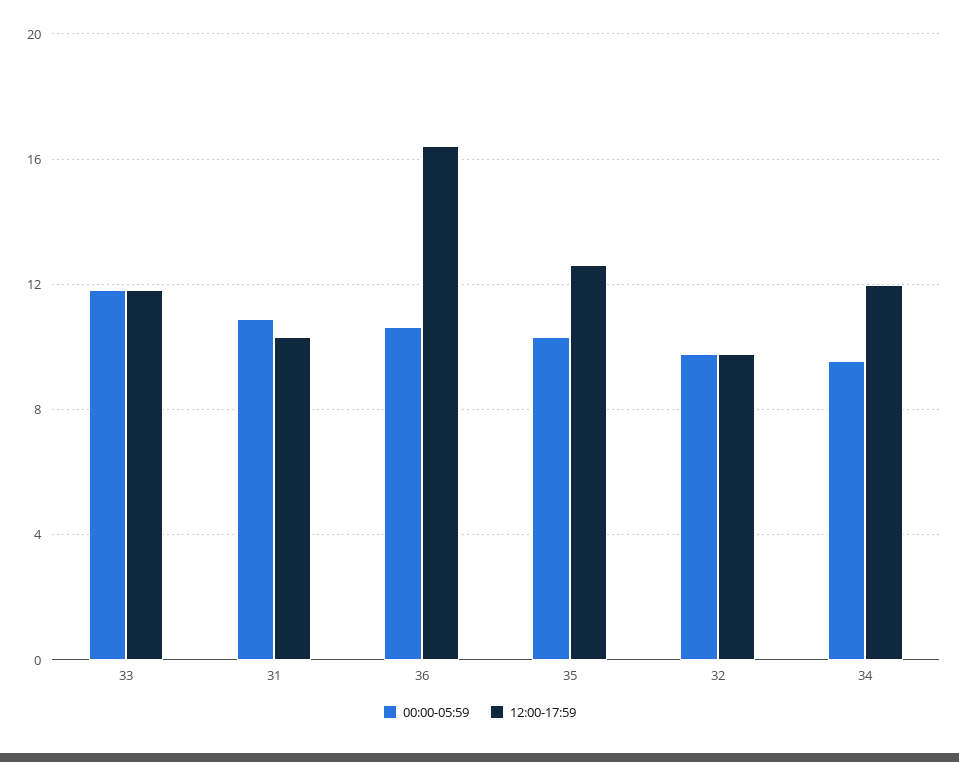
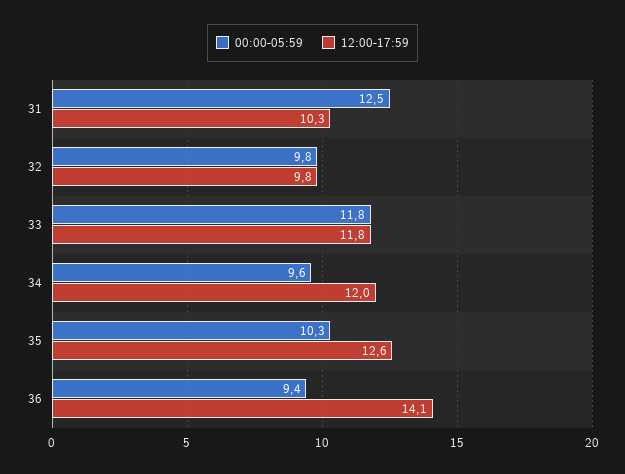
  {
    "00:00-05:59": {
      "33": 11.8,
-     "31": 11,
+     "31": 12.5,
-     "36": 10.5,
+     "36": 9.4,
      "35": 10.3,
      "32": 9.8,
      "34": 9.6
    },
    "12:00-17:59": {
      "33": 11.8,
      "31": 10.3,
-     "36": 16.5,
+     "36": 14.1,
      "35": 12.6,
      "32": 9.8,
      "34": 12
    }
  }

